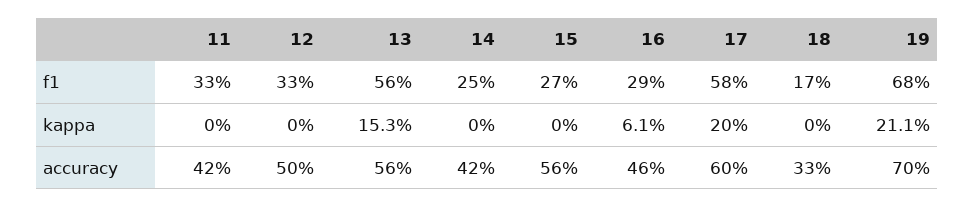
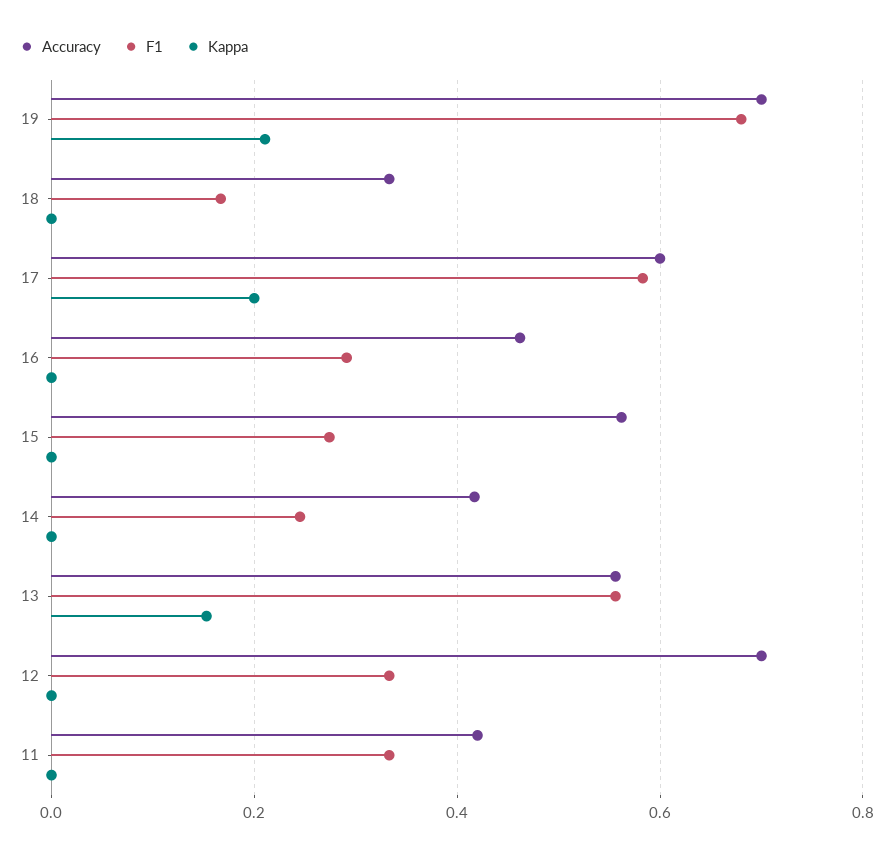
  {
    "f1": {
      "11": 0.33,
      "12": 0.33,
      "13": 0.56,
      "14": 0.25,
      "15": 0.27,
      "16": 0.29,
      "17": 0.58,
      "18": 0.17,
      "19": 0.68
    },
    "kappa": {
      "11": 0,
      "12": 0,
      "13": 0.153,
      "14": 0,
      "15": 0,
-     "16": 0.061,
+     "16": 0,
      "17": 0.2,
      "18": 0,
      "19": 0.211
    },
    "accuracy": {
      "11": 0.42,
-     "12": 0.5,
+     "12": 0.7,
      "13": 0.56,
      "14": 0.42,
      "15": 0.56,
      "16": 0.46,
      "17": 0.6,
      "18": 0.33,
      "19": 0.7
    }
  }

